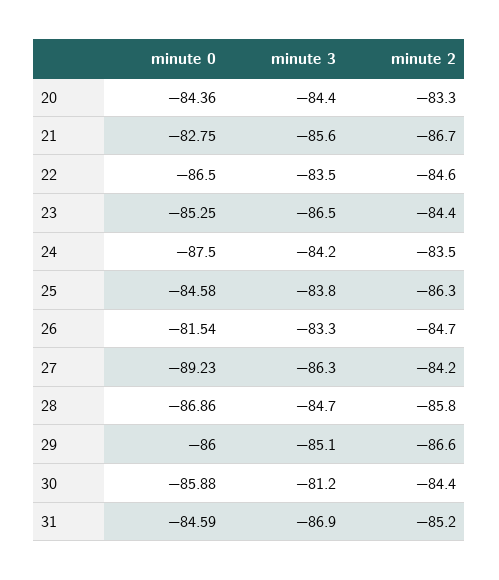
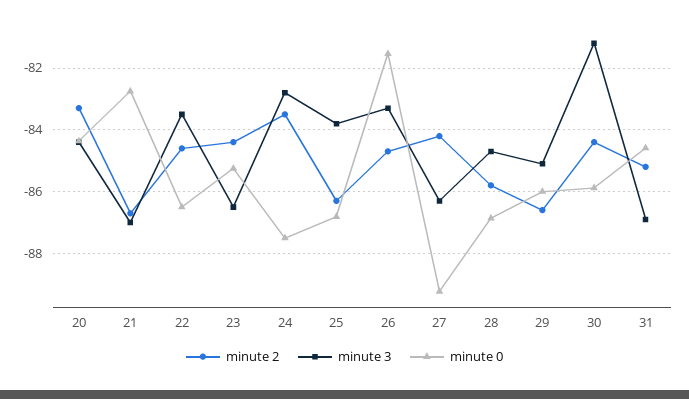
  {
    "minute 0": {
      "20": -84.36,
      "21": -82.75,
      "22": -86.5,
      "23": -85.25,
      "24": -87.5,
-     "25": -84.58,
+     "25": -86.8,
      "26": -81.54,
      "27": -89.23,
      "28": -86.86,
      "29": -86,
      "30": -85.88,
      "31": -84.59
    },
    "minute 3": {
      "20": -84.4,
-     "21": -85.6,
+     "21": -87,
      "22": -83.5,
      "23": -86.5,
-     "24": -84.2,
+     "24": -82.8,
      "25": -83.8,
      "26": -83.3,
      "27": -86.3,
      "28": -84.7,
      "29": -85.1,
      "30": -81.2,
      "31": -86.9
    },
    "minute 2": {
      "20": -83.3,
      "21": -86.7,
      "22": -84.6,
      "23": -84.4,
      "24": -83.5,
      "25": -86.3,
      "26": -84.7,
      "27": -84.2,
      "28": -85.8,
      "29": -86.6,
      "30": -84.4,
      "31": -85.2
    }
  }

